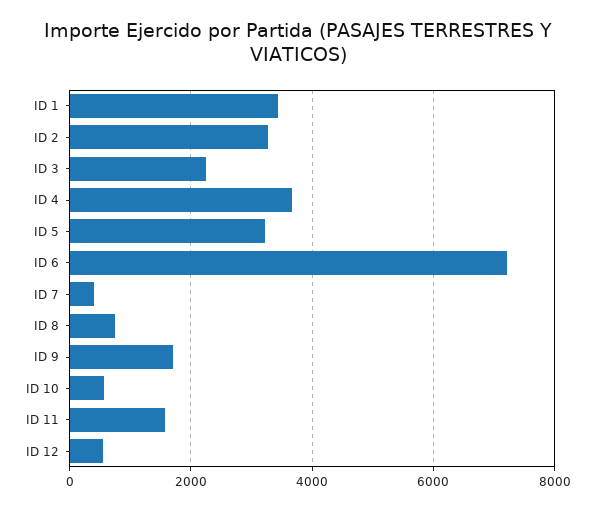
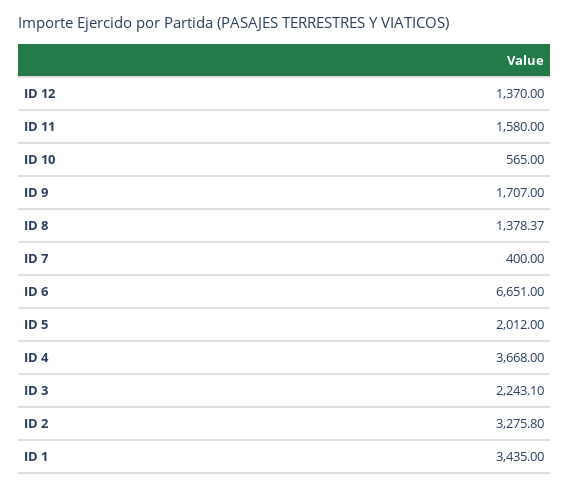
  {
    "ID 1": 3435,
    "ID 2": 3275.8,
    "ID 3": 2243.1,
    "ID 4": 3668,
-   "ID 5": 3200,
+   "ID 5": 2012,
-   "ID 6": 7200,
+   "ID 6": 6651,
    "ID 7": 400,
-   "ID 8": 800,
+   "ID 8": 1378.37,
    "ID 9": 1707,
    "ID 10": 565,
    "ID 11": 1580,
-   "ID 12": 600
+   "ID 12": 1370
  }

